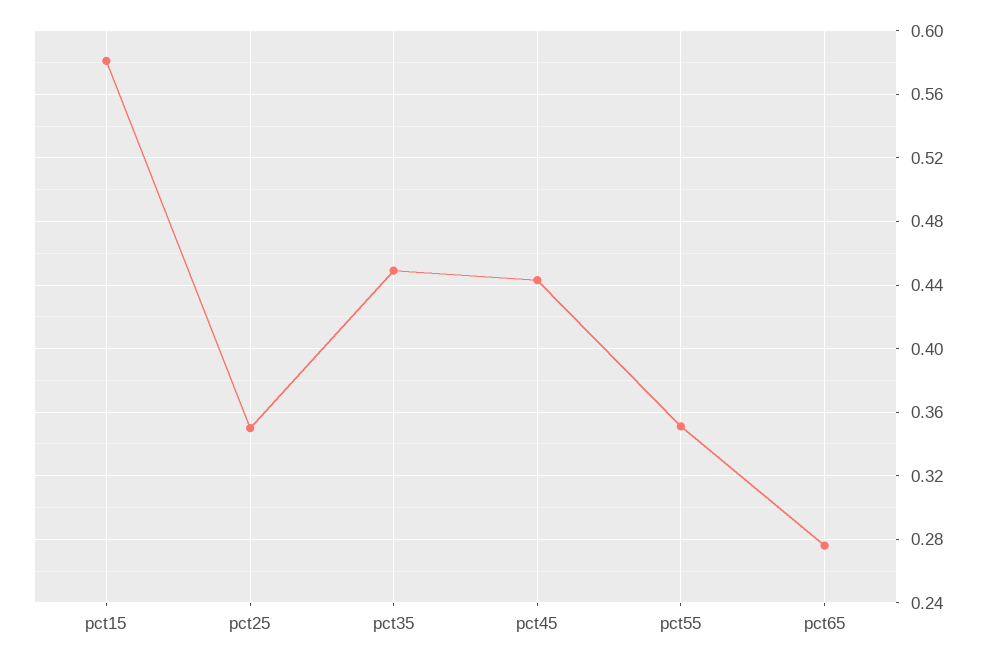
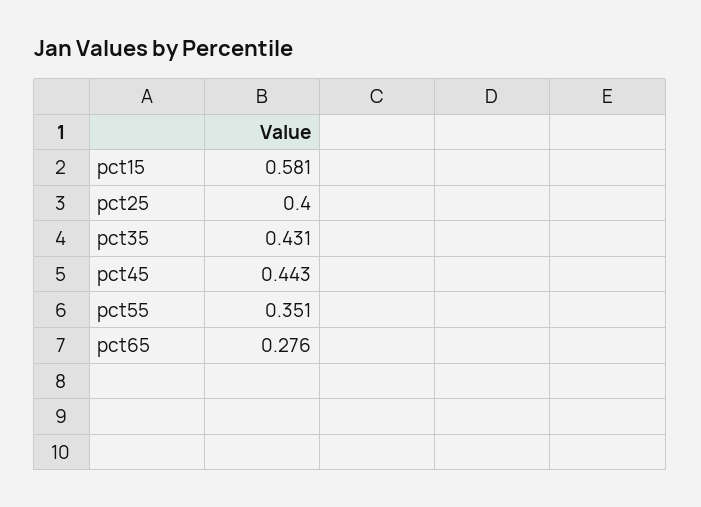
  {
    "pct15": 0.581,
-   "pct25": 0.35,
+   "pct25": 0.4,
-   "pct35": 0.45,
+   "pct35": 0.431,
    "pct45": 0.443,
    "pct55": 0.351,
    "pct65": 0.276
  }

